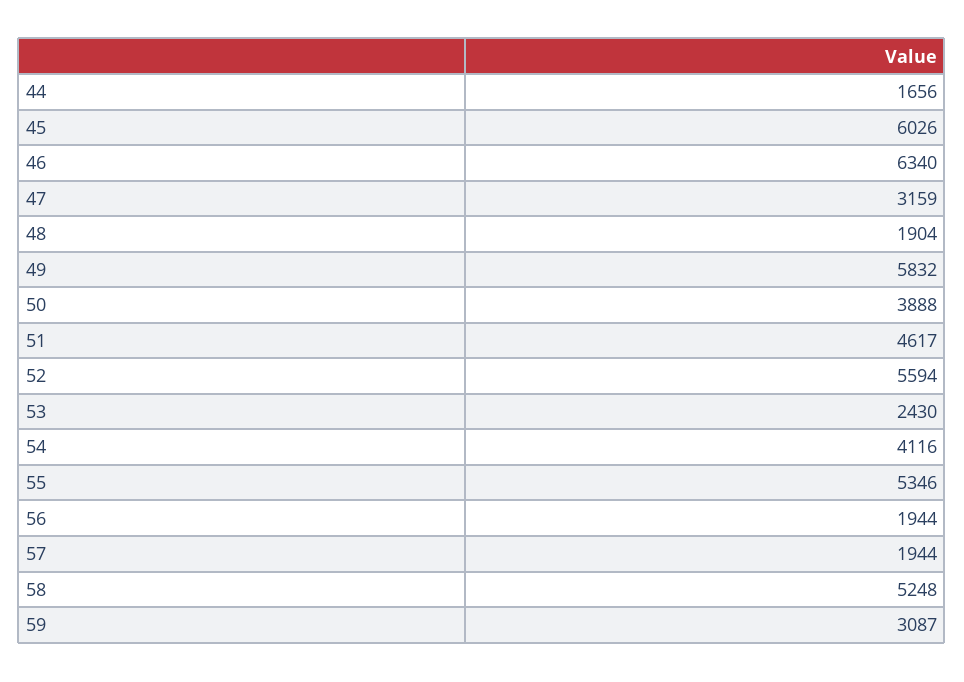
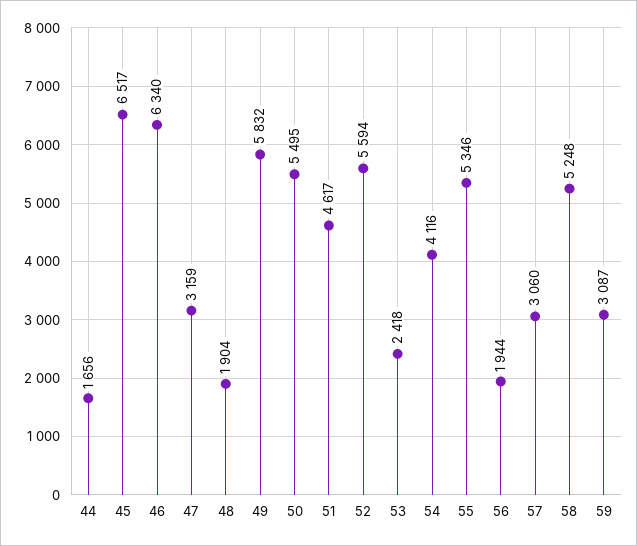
  {
    "44": 1656,
-   "45": 6026,
+   "45": 6517,
    "46": 6340,
    "47": 3159,
    "48": 1904,
    "49": 5832,
-   "50": 3888,
+   "50": 5495,
    "51": 4617,
    "52": 5594,
-   "53": 2430,
+   "53": 2418,
    "54": 4116,
    "55": 5346,
    "56": 1944,
-   "57": 1944,
+   "57": 3060,
    "58": 5248,
    "59": 3087
  }

